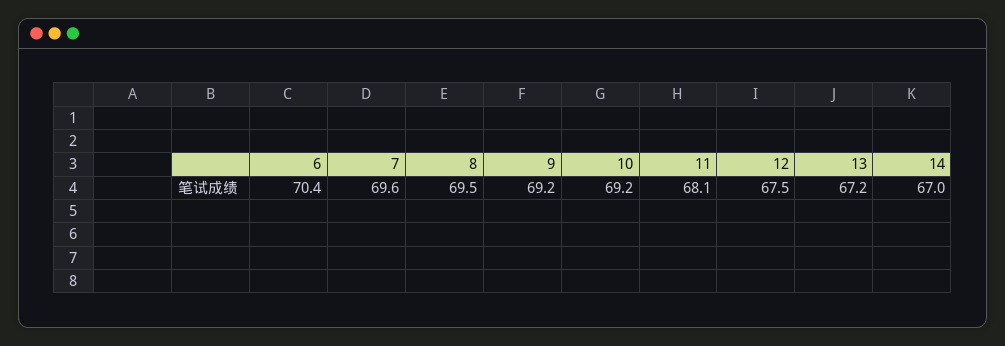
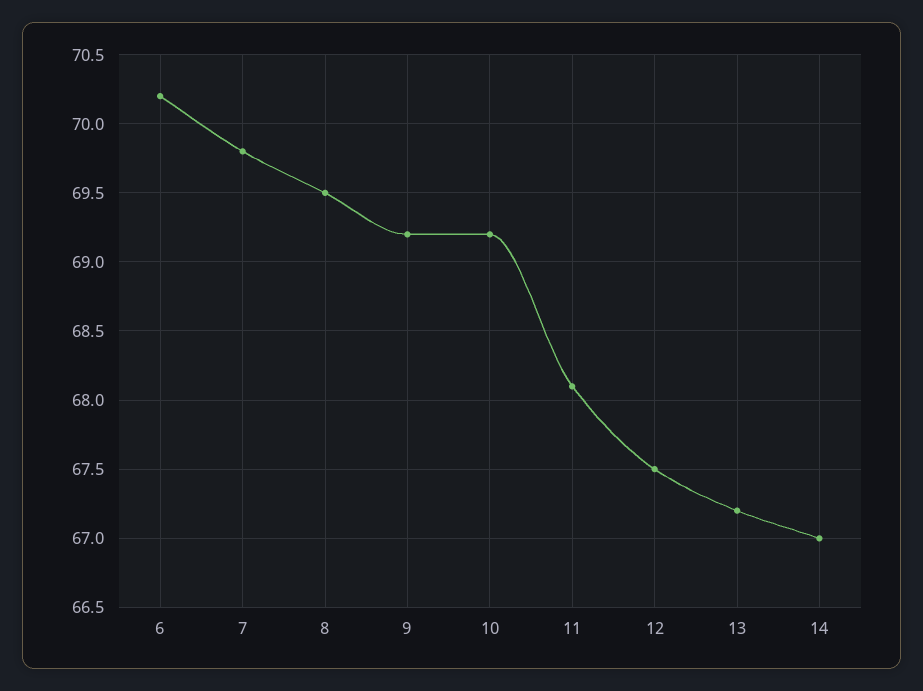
  {
-   "6": 70.4,
+   "6": 70.2,
-   "7": 69.6,
+   "7": 69.8,
    "8": 69.5,
    "9": 69.2,
    "10": 69.2,
    "11": 68.1,
    "12": 67.5,
    "13": 67.2,
    "14": 67
  }

